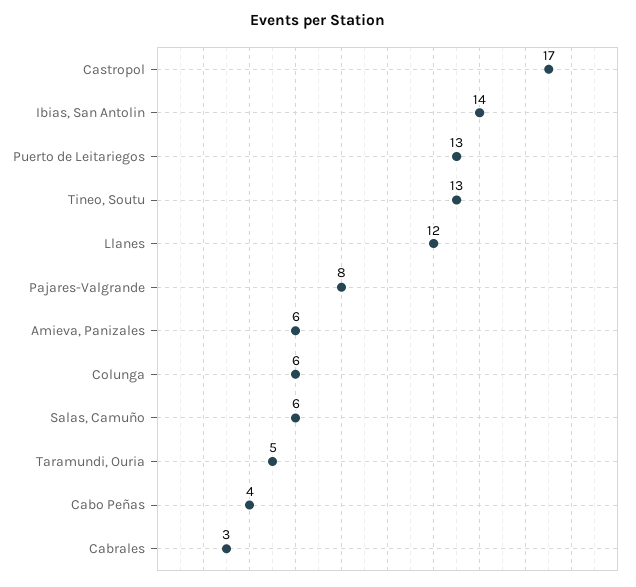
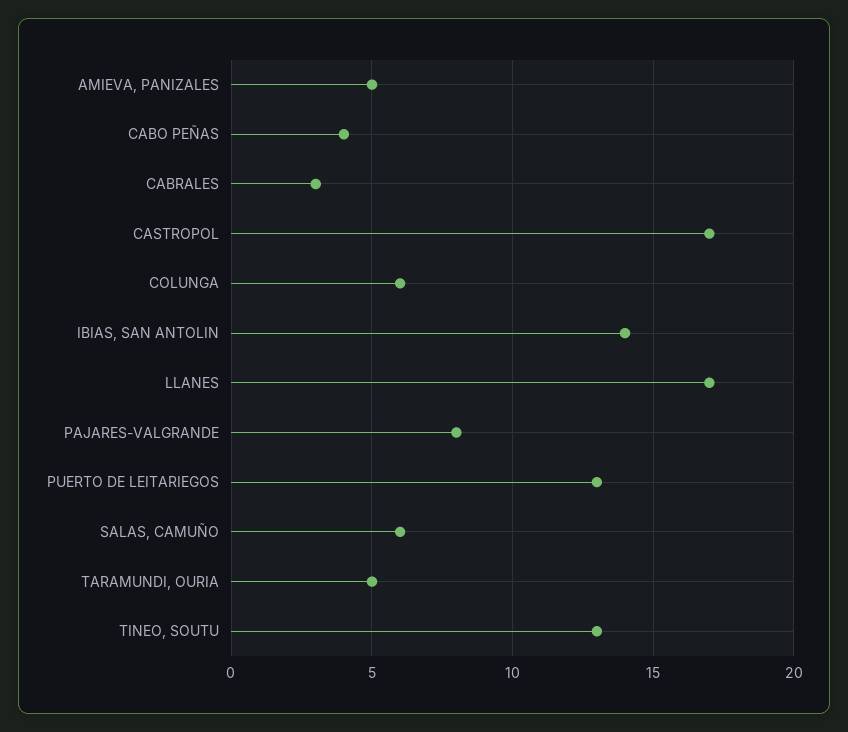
  {
    "Castropol": 17,
    "Ibias, San Antolin": 14,
    "Puerto de Leitariegos": 13,
    "Tineo, Soutu": 13,
-   "Llanes": 12,
+   "Llanes": 17,
    "Pajares-Valgrande": 8,
-   "Amieva, Panizales": 6,
+   "Amieva, Panizales": 5,
    "Colunga": 6,
    "Salas, Camuño": 6,
    "Taramundi, Ouria": 5,
    "Cabo Peñas": 4,
    "Cabrales": 3
  }

